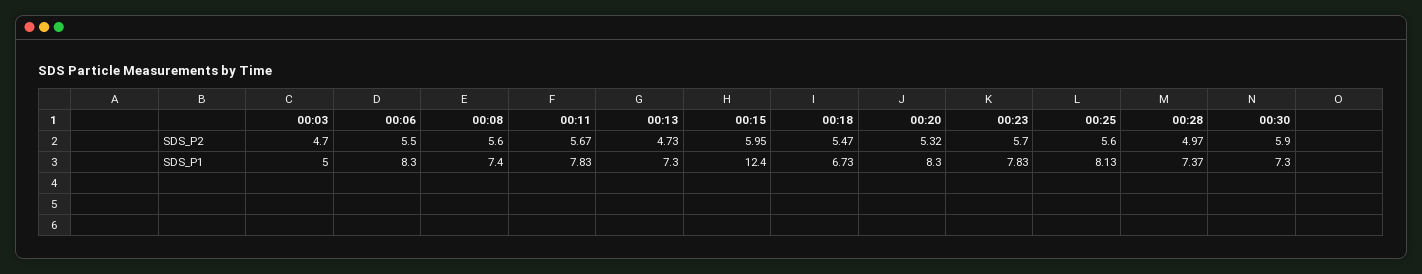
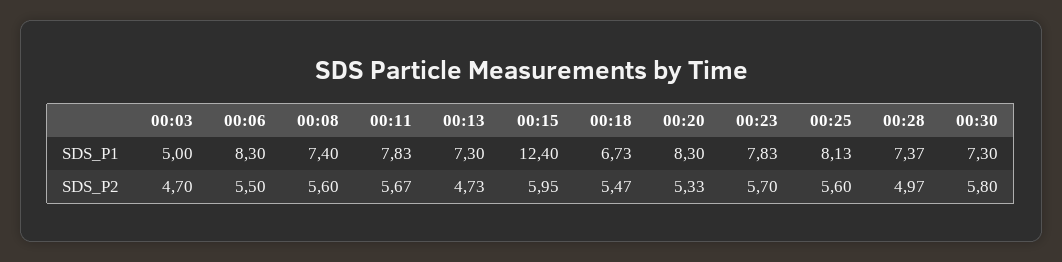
  {
    "00:03": {
      "SDS_P2": 4.7,
      "SDS_P1": 5
    },
    "00:06": {
      "SDS_P2": 5.5,
      "SDS_P1": 8.3
    },
    "00:08": {
      "SDS_P2": 5.6,
      "SDS_P1": 7.4
    },
    "00:11": {
      "SDS_P2": 5.67,
      "SDS_P1": 7.83
    },
    "00:13": {
      "SDS_P2": 4.73,
      "SDS_P1": 7.3
    },
    "00:15": {
      "SDS_P2": 5.95,
      "SDS_P1": 12.4
    },
    "00:18": {
      "SDS_P2": 5.47,
      "SDS_P1": 6.73
    },
    "00:20": {
-     "SDS_P2": 5.32,
+     "SDS_P2": 5.33,
      "SDS_P1": 8.3
    },
    "00:23": {
      "SDS_P2": 5.7,
      "SDS_P1": 7.83
    },
    "00:25": {
      "SDS_P2": 5.6,
      "SDS_P1": 8.13
    },
    "00:28": {
      "SDS_P2": 4.97,
      "SDS_P1": 7.37
    },
    "00:30": {
-     "SDS_P2": 5.9,
+     "SDS_P2": 5.8,
      "SDS_P1": 7.3
    }
  }

